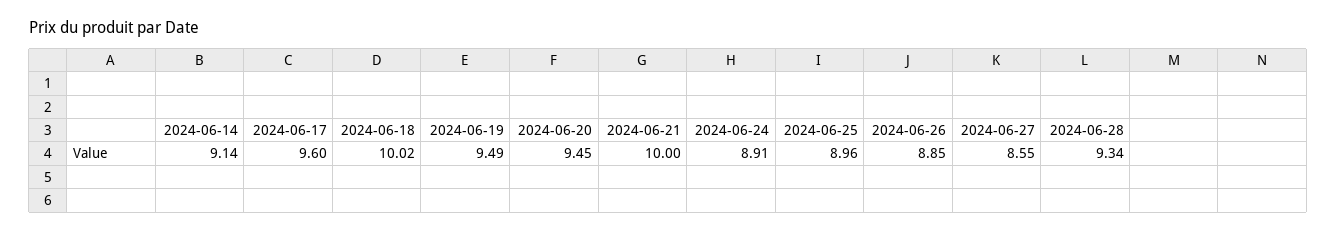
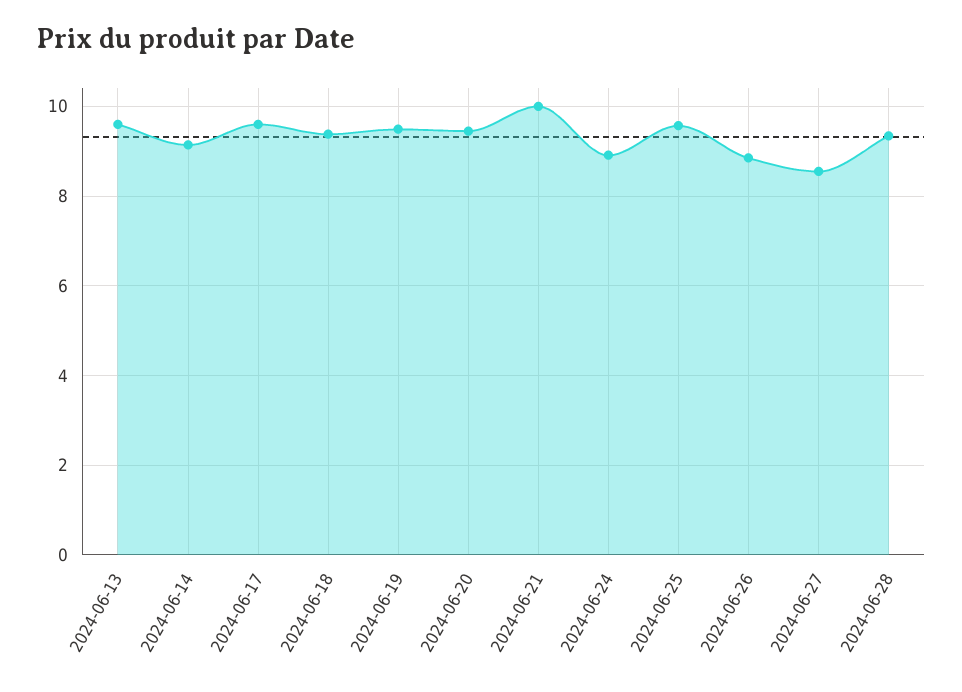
  {
    "2024-06-14": 9.14,
    "2024-06-17": 9.6,
-   "2024-06-18": 10.02,
+   "2024-06-18": 9.4,
    "2024-06-19": 9.49,
    "2024-06-20": 9.45,
    "2024-06-21": 10,
    "2024-06-24": 8.91,
-   "2024-06-25": 8.96,
+   "2024-06-25": 9.6,
    "2024-06-26": 8.85,
    "2024-06-27": 8.55,
-   "2024-06-28": 9.34
+   "2024-06-28": 9.34,
+   "2024-06-13": 9.6
  }

